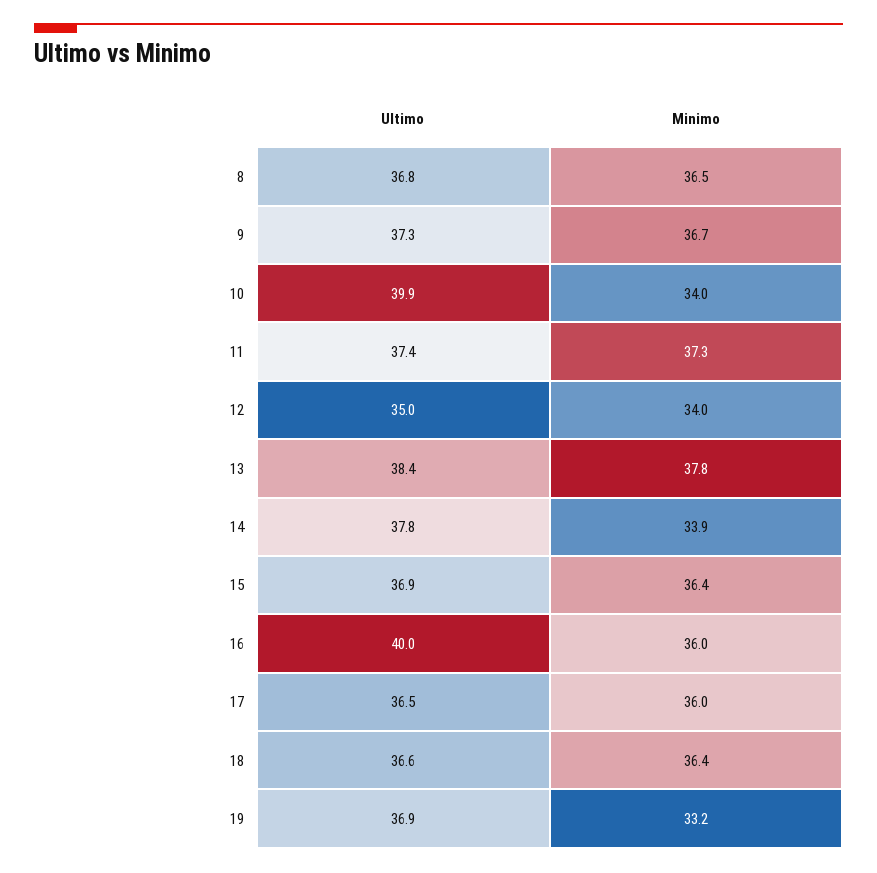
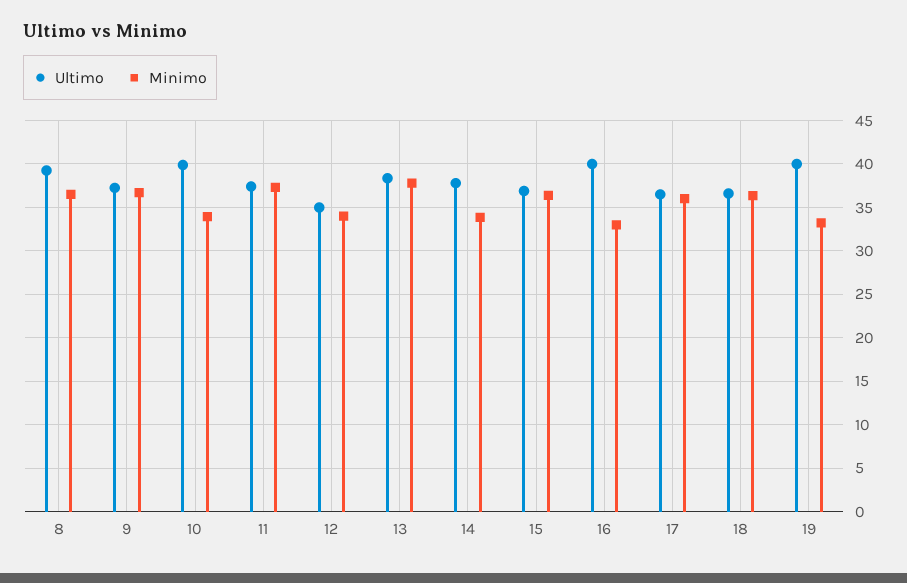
  {
    "Ultimo": {
-     "8": 36.8,
+     "8": 39,
      "9": 37.3,
      "10": 39.9,
      "11": 37.4,
      "12": 35,
      "13": 38.4,
      "14": 37.8,
      "15": 36.9,
      "16": 40,
      "17": 36.5,
      "18": 36.6,
-     "19": 36.9
+     "19": 40
    },
    "Minimo": {
      "8": 36.5,
      "9": 36.7,
      "10": 34,
      "11": 37.3,
      "12": 34,
      "13": 37.8,
      "14": 33.9,
      "15": 36.4,
-     "16": 36,
+     "16": 33,
      "17": 36,
      "18": 36.4,
      "19": 33.2
    }
  }

